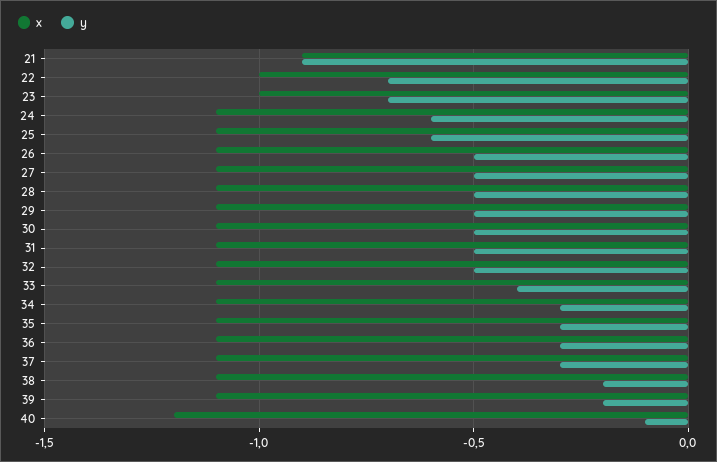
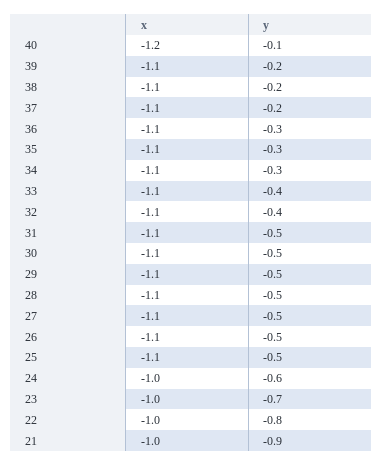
  {
    "x": {
-     "21": -0.9,
+     "21": -1,
      "22": -1,
      "23": -1,
-     "24": -1.1,
+     "24": -1,
      "25": -1.1,
      "26": -1.1,
      "27": -1.1,
      "28": -1.1,
      "29": -1.1,
      "30": -1.1,
      "31": -1.1,
      "32": -1.1,
      "33": -1.1,
      "34": -1.1,
      "35": -1.1,
      "36": -1.1,
      "37": -1.1,
      "38": -1.1,
      "39": -1.1,
      "40": -1.2
    },
    "y": {
      "21": -0.9,
-     "22": -0.7,
+     "22": -0.8,
      "23": -0.7,
      "24": -0.6,
-     "25": -0.6,
+     "25": -0.5,
      "26": -0.5,
      "27": -0.5,
      "28": -0.5,
      "29": -0.5,
      "30": -0.5,
      "31": -0.5,
-     "32": -0.5,
+     "32": -0.4,
      "33": -0.4,
      "34": -0.3,
      "35": -0.3,
      "36": -0.3,
-     "37": -0.3,
+     "37": -0.2,
      "38": -0.2,
      "39": -0.2,
      "40": -0.1
    }
  }

